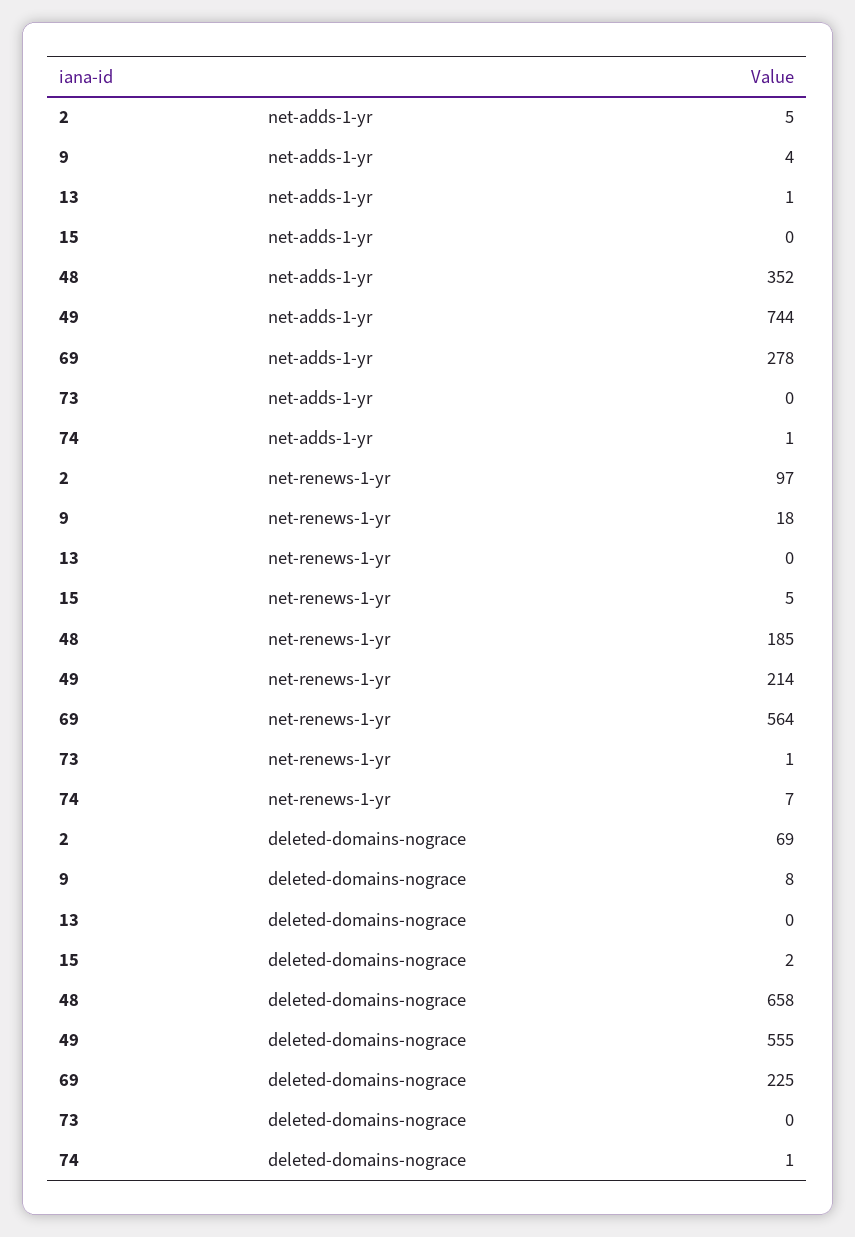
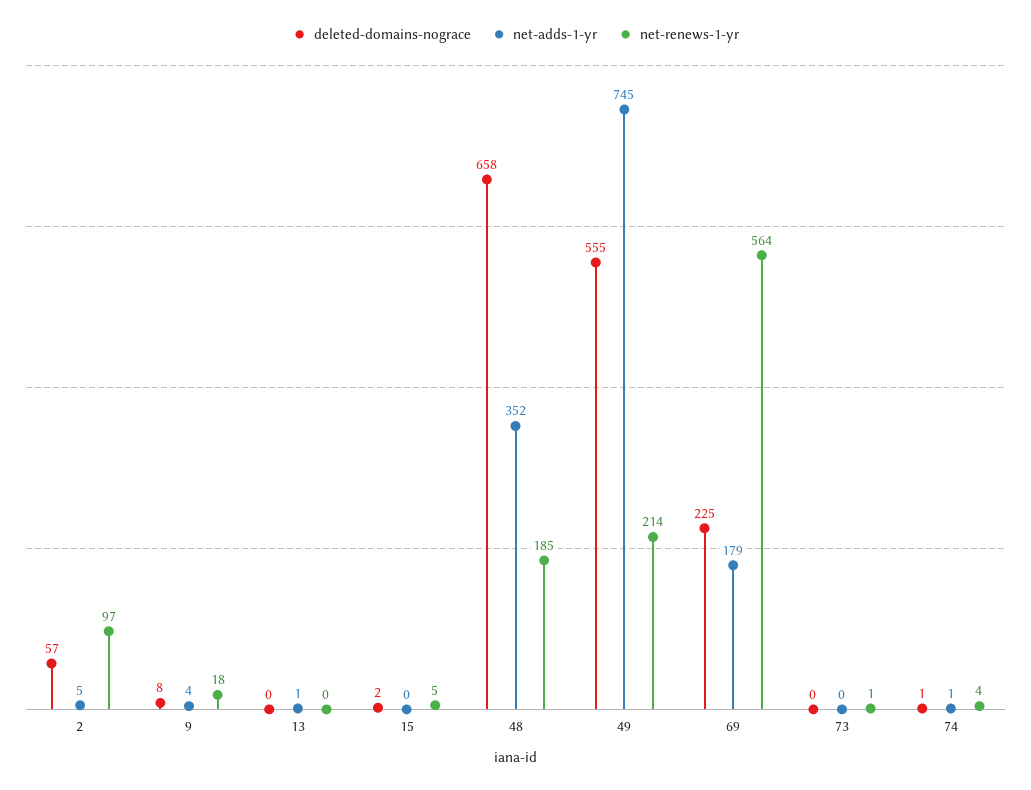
  {
    "net-adds-1-yr": {
      "2": 5,
      "9": 4,
      "13": 1,
      "15": 0,
      "48": 352,
-     "49": 744,
+     "49": 745,
-     "69": 278,
+     "69": 179,
      "73": 0,
      "74": 1
    },
    "net-renews-1-yr": {
      "2": 97,
      "9": 18,
      "13": 0,
      "15": 5,
      "48": 185,
      "49": 214,
      "69": 564,
      "73": 1,
-     "74": 7
+     "74": 4
    },
    "deleted-domains-nograce": {
-     "2": 69,
+     "2": 57,
      "9": 8,
      "13": 0,
      "15": 2,
      "48": 658,
      "49": 555,
      "69": 225,
      "73": 0,
      "74": 1
    }
  }

